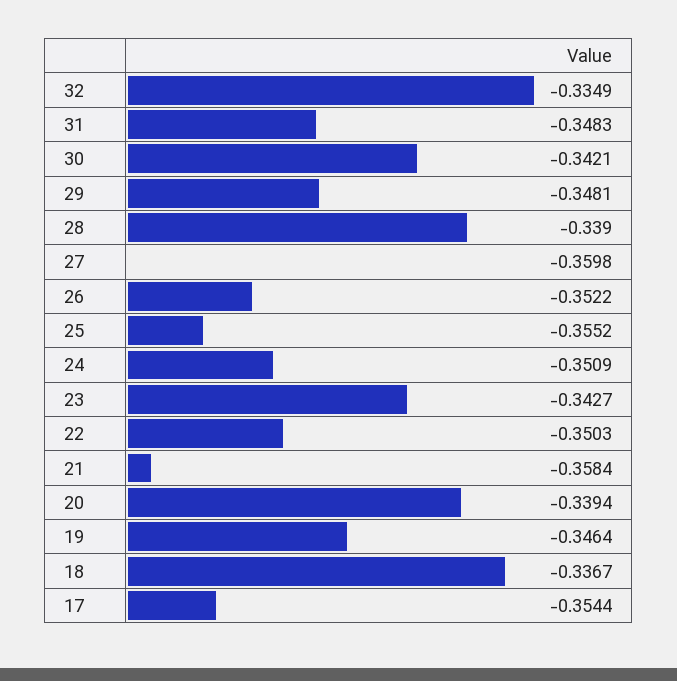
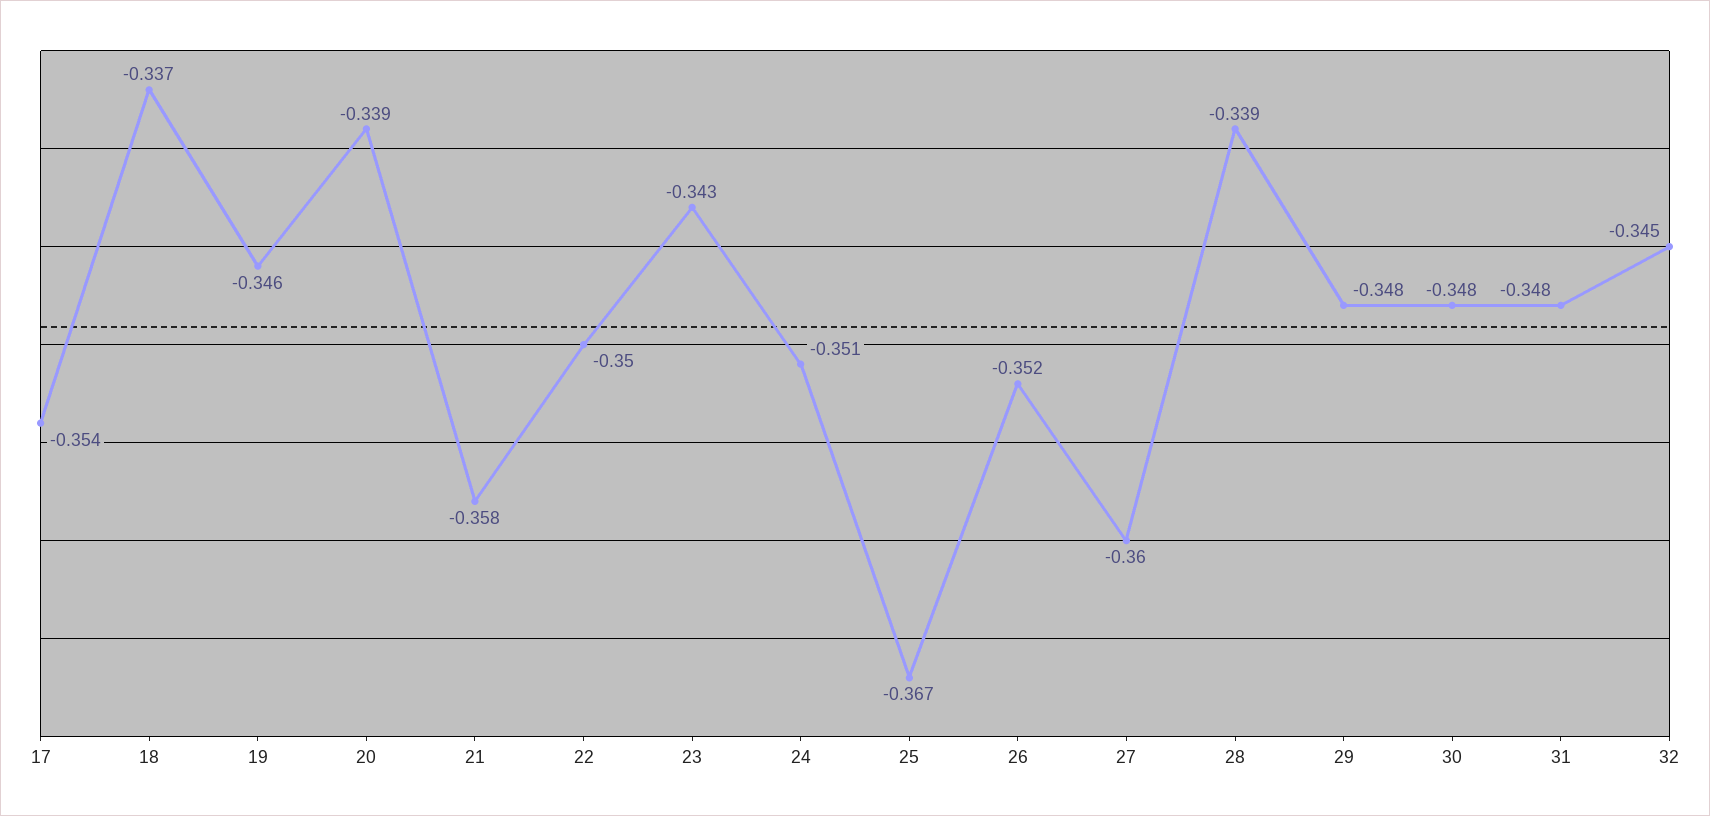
  {
-   "32": -0.3349,
+   "32": -0.345,
    "31": -0.3483,
-   "30": -0.3421,
+   "30": -0.348,
    "29": -0.3481,
    "28": -0.339,
    "27": -0.3598,
    "26": -0.3522,
-   "25": -0.3552,
+   "25": -0.367,
    "24": -0.3509,
    "23": -0.3427,
    "22": -0.3503,
    "21": -0.3584,
    "20": -0.3394,
    "19": -0.3464,
    "18": -0.3367,
    "17": -0.3544
  }

